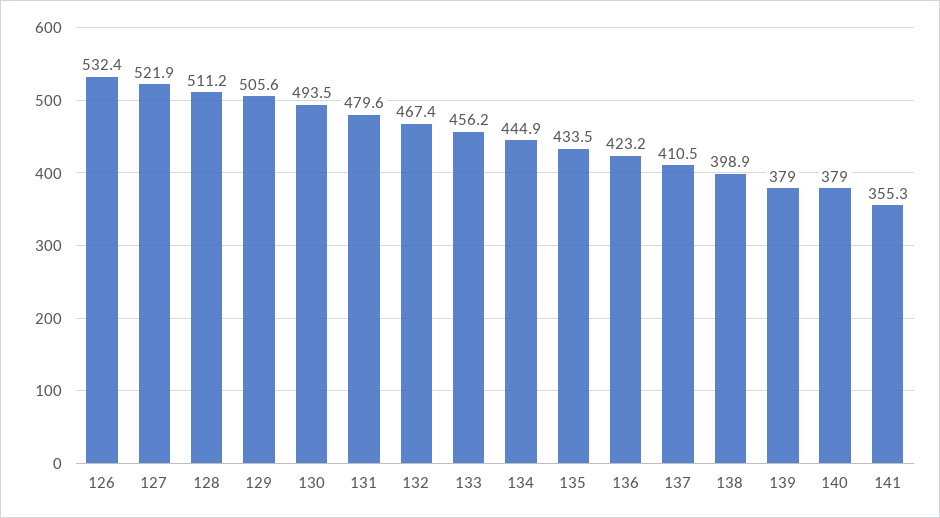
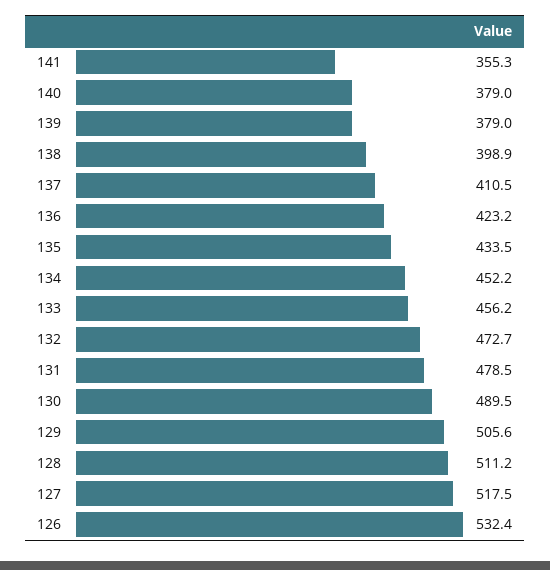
  {
    "126": 532.4,
-   "127": 521.9,
+   "127": 517.5,
    "128": 511.2,
    "129": 505.6,
-   "130": 493.5,
+   "130": 489.5,
-   "131": 479.6,
+   "131": 478.5,
-   "132": 467.4,
+   "132": 472.7,
    "133": 456.2,
-   "134": 444.9,
+   "134": 452.2,
    "135": 433.5,
    "136": 423.2,
    "137": 410.5,
    "138": 398.9,
    "139": 379,
    "140": 379,
    "141": 355.3
  }

